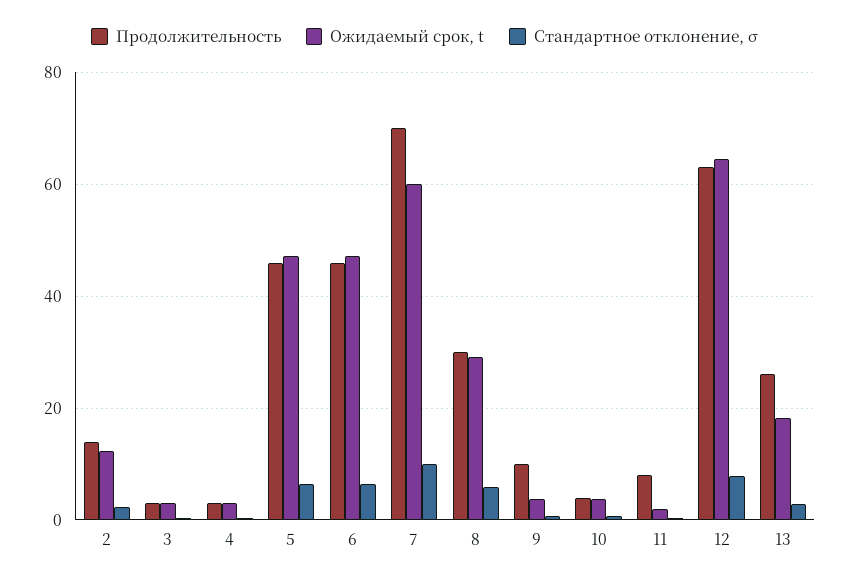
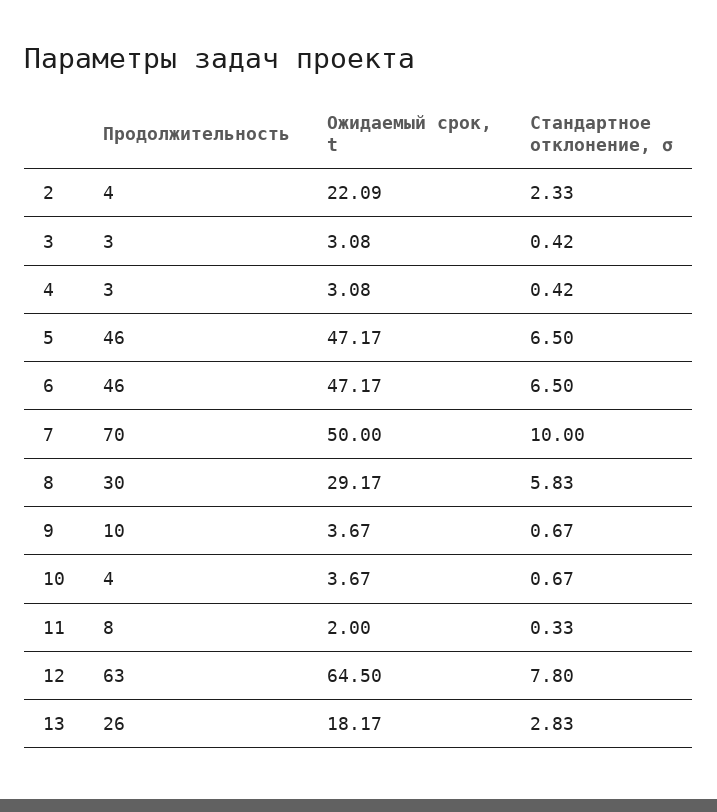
  {
    "Продолжительность": {
-     "2": 14,
+     "2": 4,
      "3": 3,
      "4": 3,
      "5": 46,
      "6": 46,
      "7": 70,
      "8": 30,
      "9": 10,
      "10": 4,
      "11": 8,
      "12": 63,
      "13": 26
    },
    "Ожидаемый срок, t": {
-     "2": 12,
+     "2": 22.09,
      "3": 3.08,
      "4": 3.08,
      "5": 47.17,
      "6": 47.17,
-     "7": 60,
+     "7": 50,
      "8": 29.17,
      "9": 3.67,
      "10": 3.67,
      "11": 2,
      "12": 64.5,
      "13": 18.17
    },
    "Стандартное отклонение, σ": {
      "2": 2.33,
      "3": 0.42,
      "4": 0.42,
      "5": 6.5,
      "6": 6.5,
      "7": 10,
      "8": 5.83,
      "9": 0.67,
      "10": 0.67,
      "11": 0.33,
      "12": 7.8,
      "13": 2.83
    }
  }

